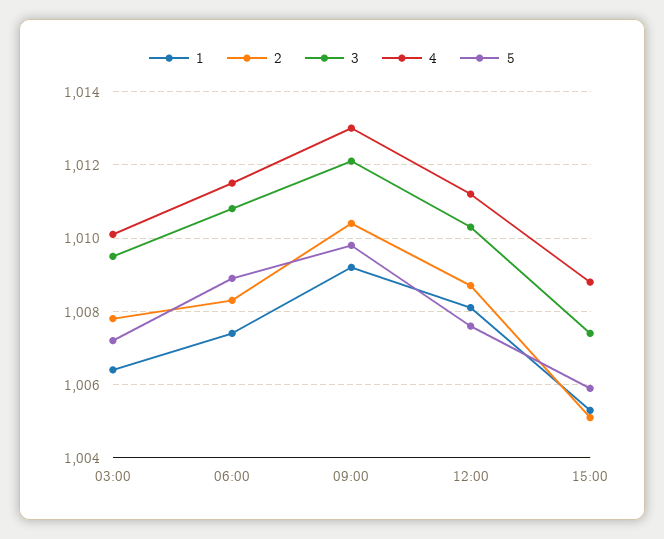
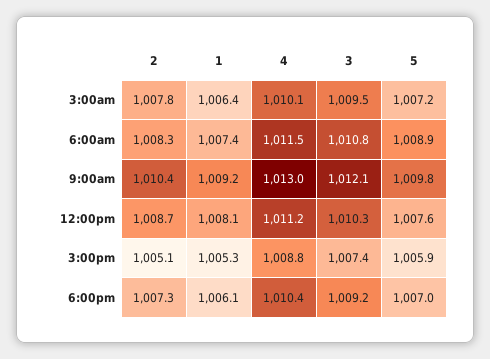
  {
    "1": {
      "03:00": 1006.4,
      "06:00": 1007.4,
      "09:00": 1009.2,
      "12:00": 1008.1,
-     "15:00": 1005.3
+     "15:00": 1005.3,
+     "6:00pm": 1006.1
    },
    "2": {
      "03:00": 1007.8,
      "06:00": 1008.3,
      "09:00": 1010.4,
      "12:00": 1008.7,
-     "15:00": 1005.1
+     "15:00": 1005.1,
+     "6:00pm": 1007.3
    },
    "3": {
      "03:00": 1009.5,
      "06:00": 1010.8,
      "09:00": 1012.1,
      "12:00": 1010.3,
-     "15:00": 1007.4
+     "15:00": 1007.4,
+     "6:00pm": 1009.2
    },
    "4": {
      "03:00": 1010.1,
      "06:00": 1011.5,
      "09:00": 1013,
      "12:00": 1011.2,
-     "15:00": 1008.8
+     "15:00": 1008.8,
+     "6:00pm": 1010.4
    },
    "5": {
      "03:00": 1007.2,
      "06:00": 1008.9,
      "09:00": 1009.8,
      "12:00": 1007.6,
-     "15:00": 1005.9
+     "15:00": 1005.9,
+     "6:00pm": 1007
    }
  }

